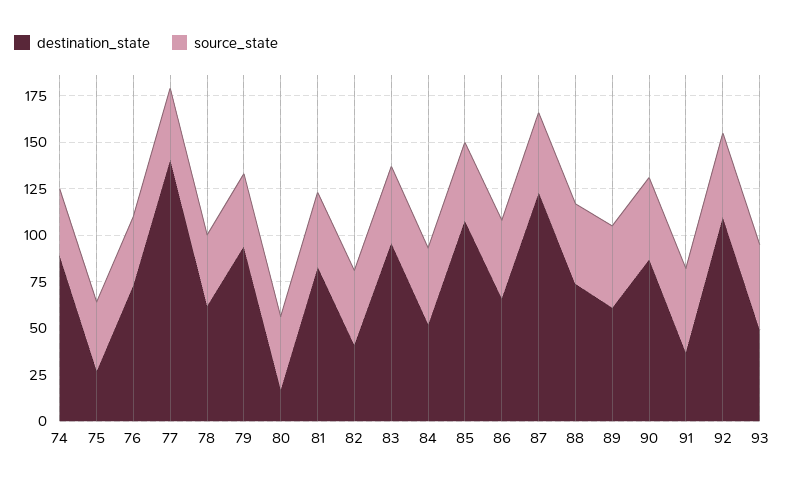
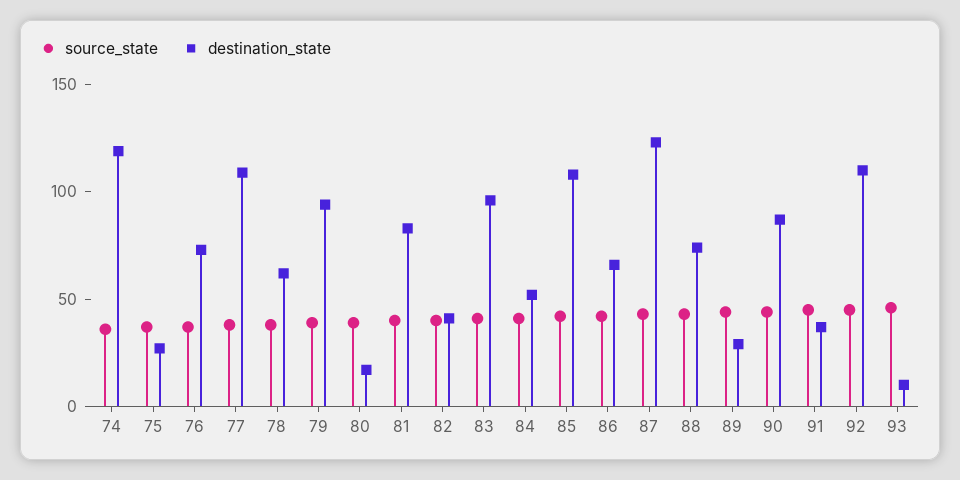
  {
    "destination_state": {
-     "74": 90,
+     "74": 120,
      "75": 25,
      "76": 75,
-     "77": 140,
+     "77": 110,
      "78": 60,
      "79": 95,
      "80": 15,
      "81": 85,
      "82": 40,
      "83": 95,
      "84": 50,
      "85": 110,
      "86": 65,
      "87": 125,
      "88": 75,
-     "89": 60,
+     "89": 30,
      "90": 85,
      "91": 35,
      "92": 110,
-     "93": 50
+     "93": 10
    },
    "source_state": {
      "74": 35,
      "75": 35,
      "76": 35,
      "77": 40,
      "78": 40,
      "79": 40,
      "80": 40,
      "81": 40,
      "82": 40,
      "83": 40,
      "84": 40,
      "85": 40,
      "86": 40,
      "87": 45,
      "88": 45,
      "89": 45,
      "90": 45,
      "91": 45,
      "92": 45,
      "93": 45
    }
  }

